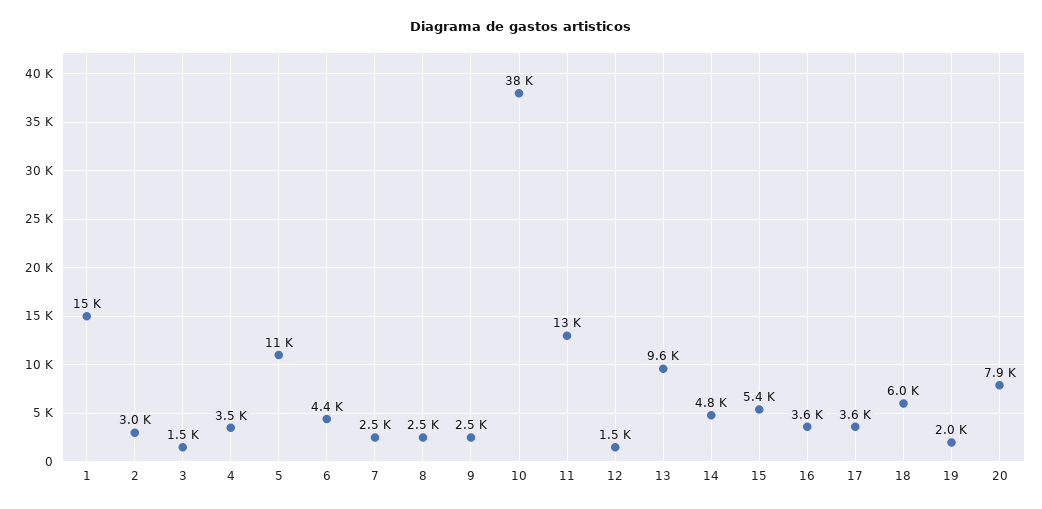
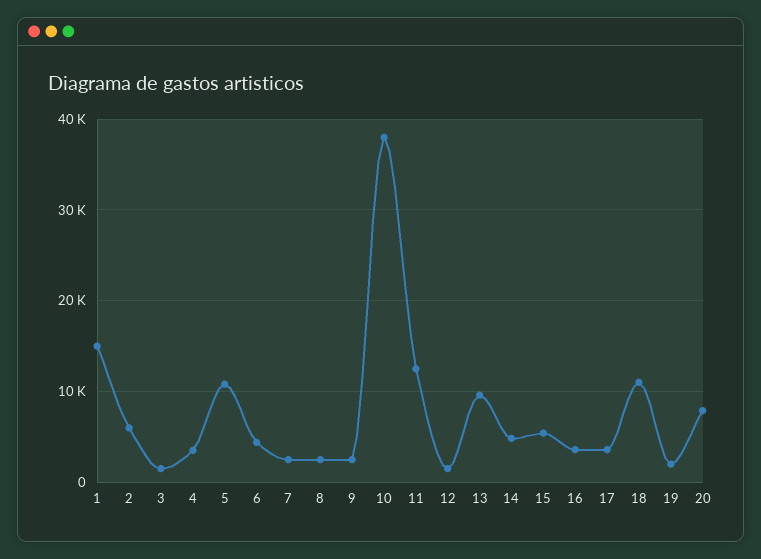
  {
    "1": 15000,
-   "2": 3000,
+   "2": 6000,
    "3": 1500,
    "4": 3500,
    "5": 11000,
    "6": 4400,
    "7": 2500,
    "8": 2500,
    "9": 2500,
    "10": 38000,
    "11": 13000,
    "12": 1500,
    "13": 9600,
    "14": 4800,
    "15": 5400,
    "16": 3600,
    "17": 3600,
-   "18": 6000,
+   "18": 11000,
    "19": 2000,
    "20": 7900
  }

